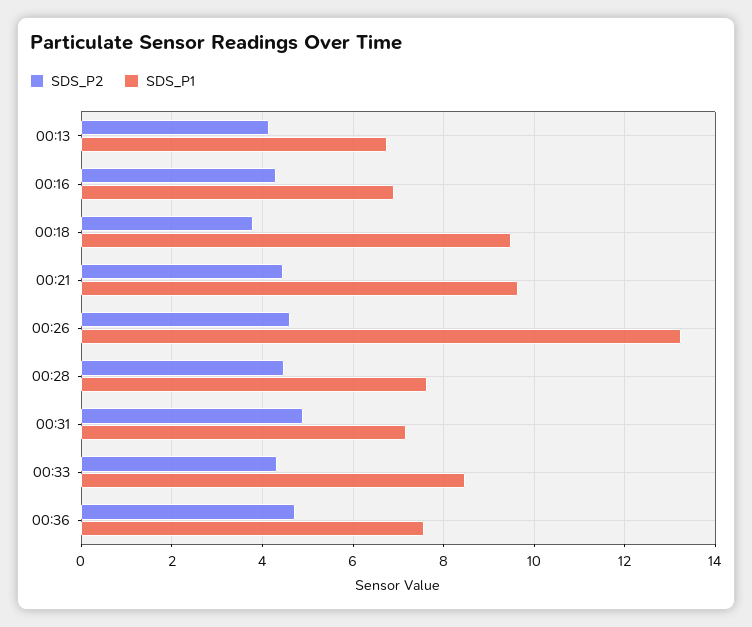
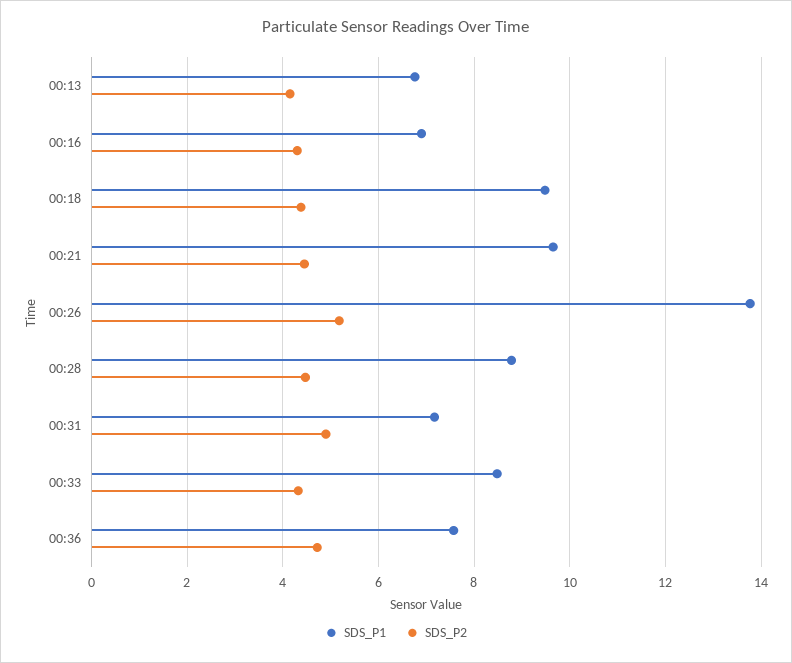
  {
    "SDS_P2": {
      "00:13": 4.2,
      "00:16": 4.4,
-     "00:18": 3.8,
+     "00:18": 4.4,
      "00:21": 4.4,
-     "00:26": 4.6,
+     "00:26": 5.2,
      "00:28": 4.4,
      "00:31": 5,
      "00:33": 4.4,
      "00:36": 4.8
    },
    "SDS_P1": {
      "00:13": 6.8,
      "00:16": 7,
      "00:18": 9.4,
      "00:21": 9.6,
-     "00:26": 13.2,
+     "00:26": 13.8,
-     "00:28": 7.6,
+     "00:28": 8.8,
      "00:31": 7.2,
      "00:33": 8.4,
      "00:36": 7.6
    }
  }

